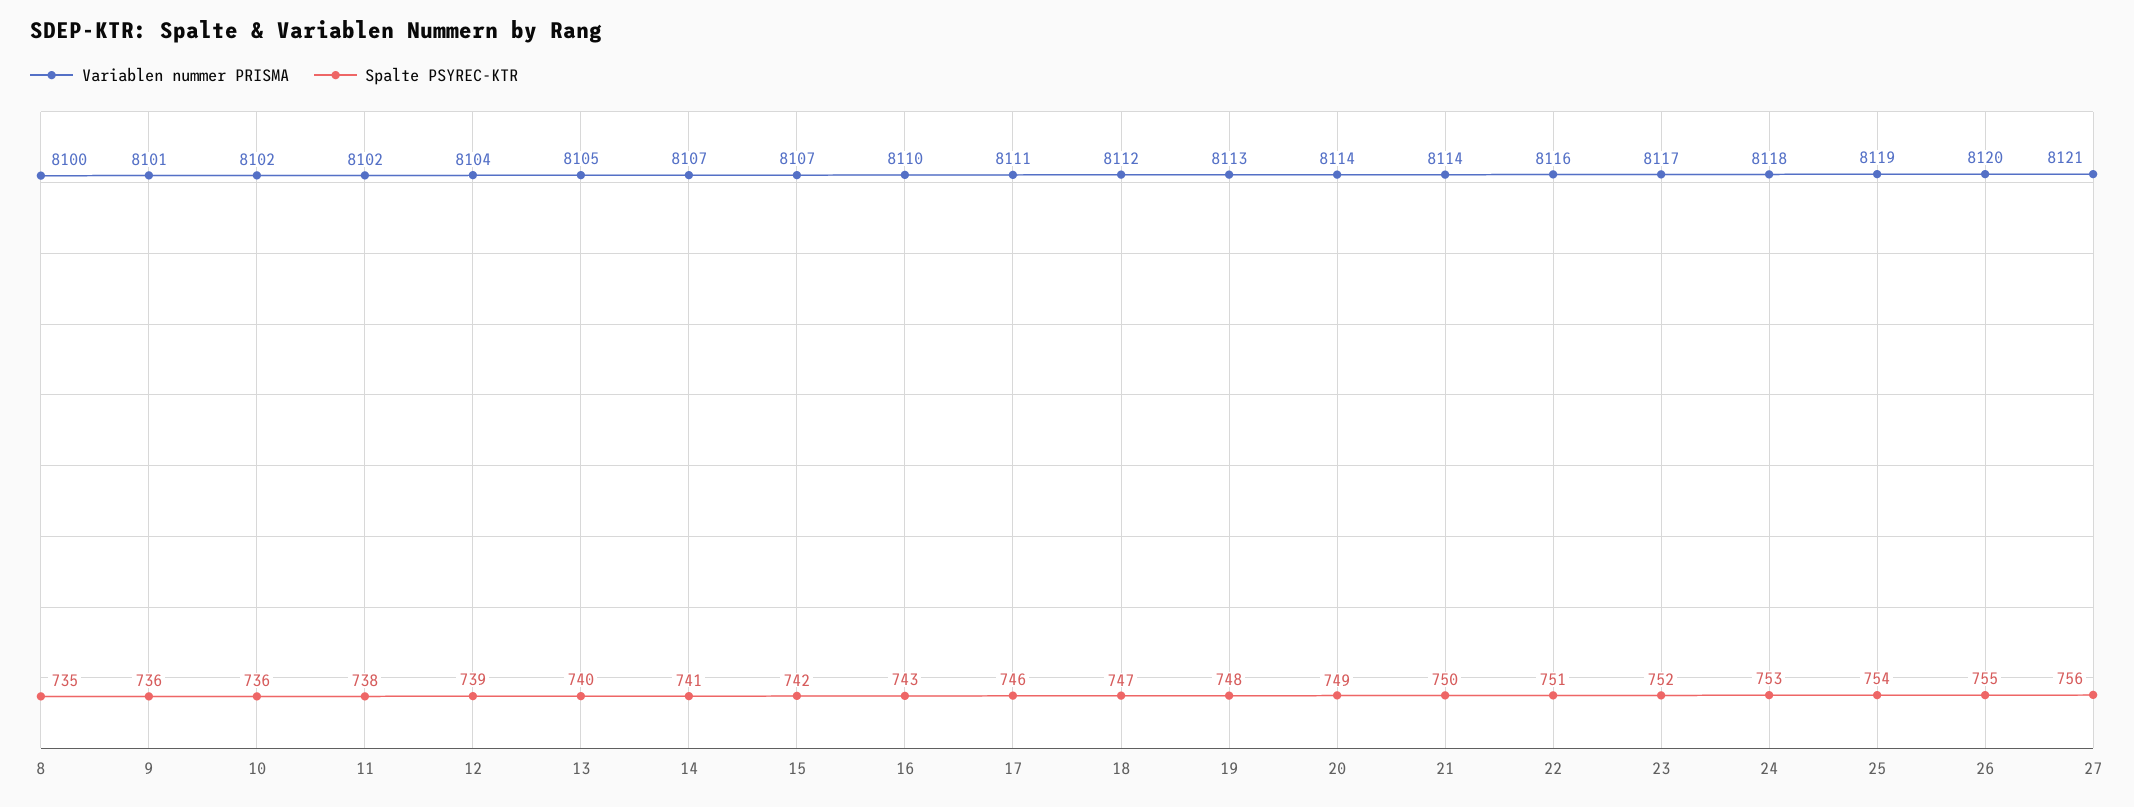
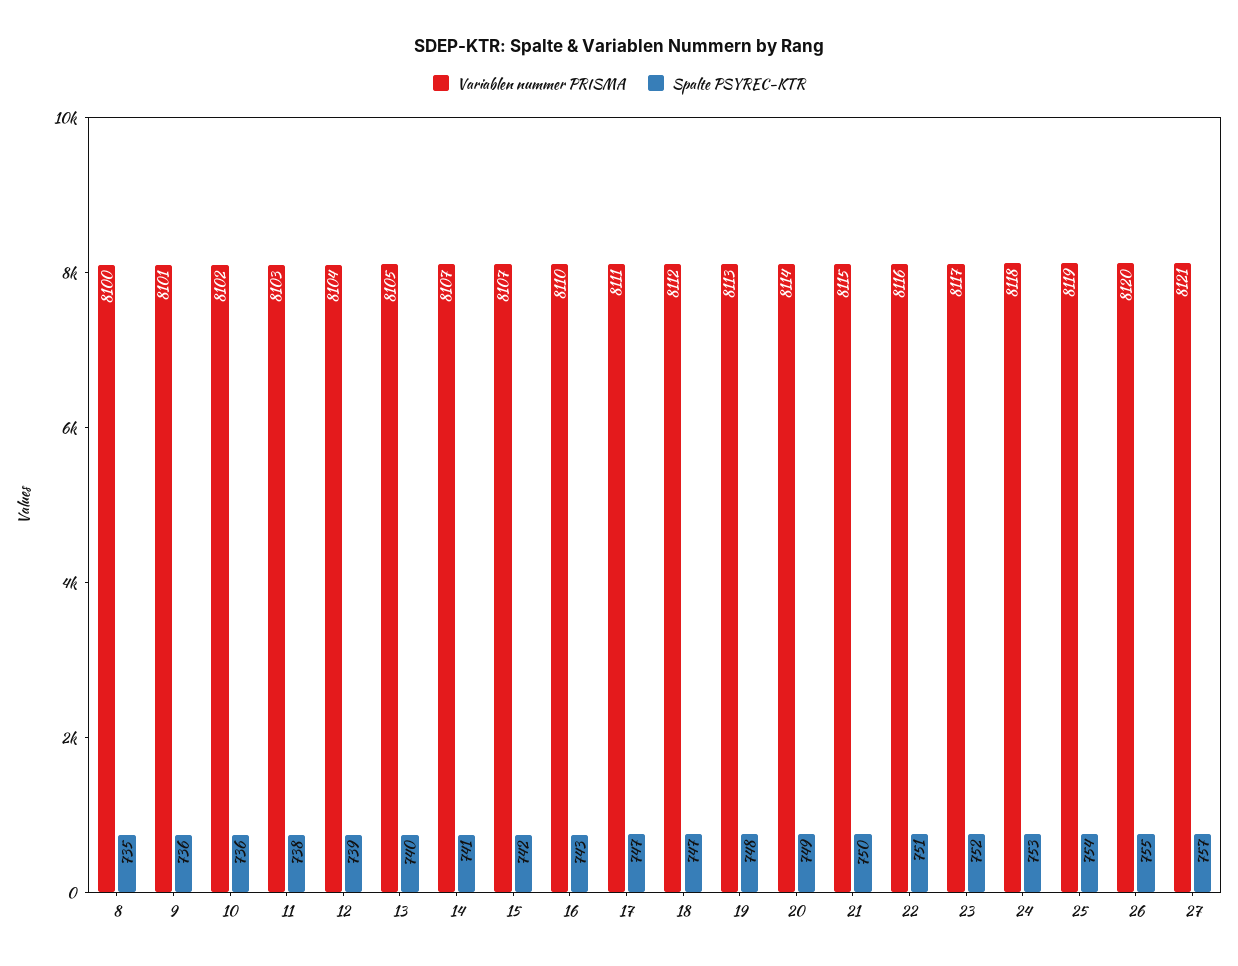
  {
    "Variablen nummer PRISMA": {
      "8": 8100,
      "9": 8101,
      "10": 8102,
-     "11": 8102,
+     "11": 8103,
      "12": 8104,
      "13": 8105,
      "14": 8107,
      "15": 8107,
      "16": 8110,
      "17": 8111,
      "18": 8112,
      "19": 8113,
      "20": 8114,
-     "21": 8114,
+     "21": 8115,
      "22": 8116,
      "23": 8117,
      "24": 8118,
      "25": 8119,
      "26": 8120,
      "27": 8121
    },
    "Spalte PSYREC-KTR": {
      "8": 735,
      "9": 736,
      "10": 736,
      "11": 738,
      "12": 739,
      "13": 740,
      "14": 741,
      "15": 742,
      "16": 743,
-     "17": 746,
+     "17": 747,
      "18": 747,
      "19": 748,
      "20": 749,
      "21": 750,
      "22": 751,
      "23": 752,
      "24": 753,
      "25": 754,
      "26": 755,
-     "27": 756
+     "27": 757
    }
  }

